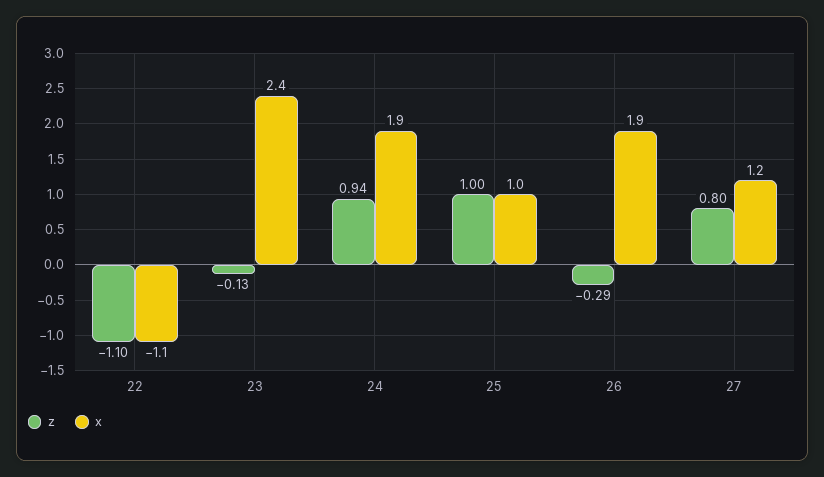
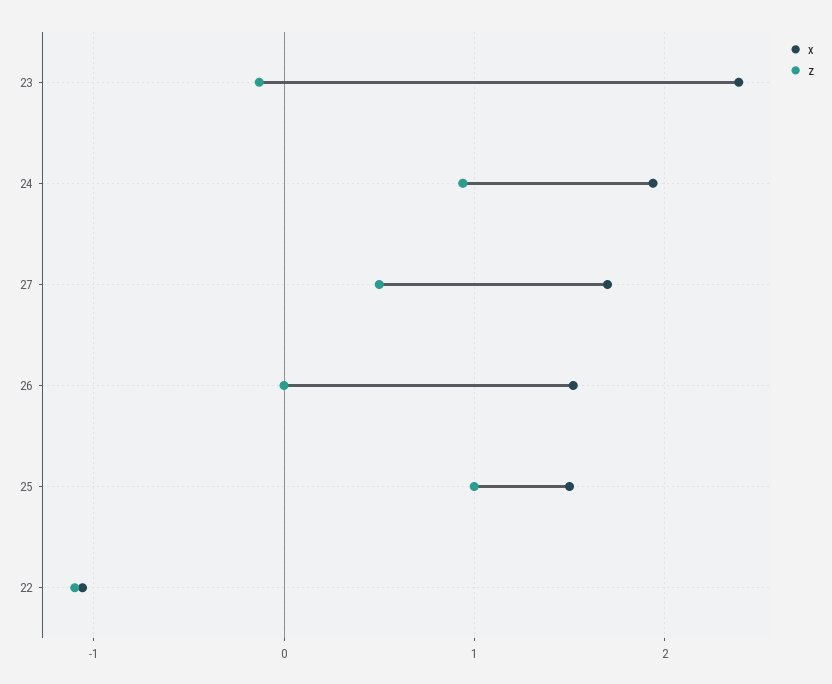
  {
    "z": {
      "22": -1.1,
      "23": -0.13,
      "24": 0.94,
      "25": 1,
-     "26": -0.29,
+     "26": 0,
-     "27": 0.8
+     "27": 0.5
    },
    "x": {
      "22": -1.1,
      "23": 2.4,
      "24": 1.9,
-     "25": 1,
+     "25": 1.5,
-     "26": 1.9,
+     "26": 1.5,
-     "27": 1.2
+     "27": 1.7
    }
  }

